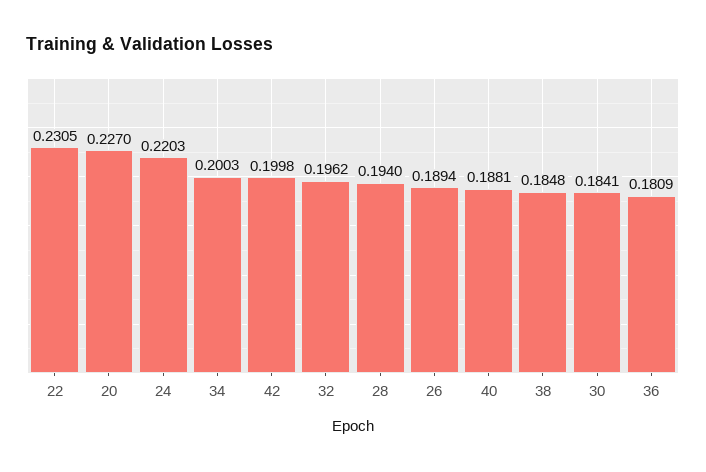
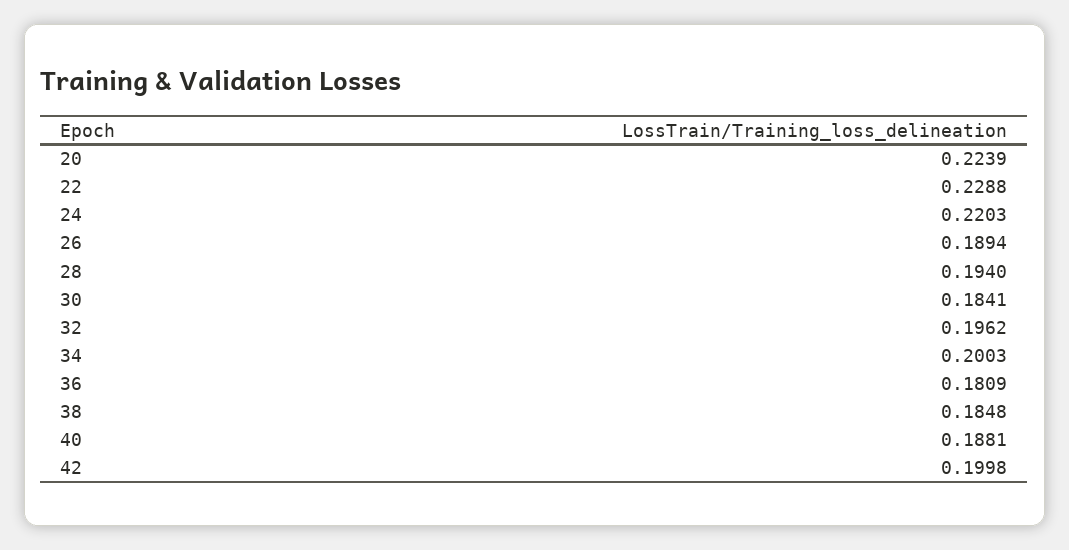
  {
-   "22": 0.2305,
+   "22": 0.2288,
-   "20": 0.227,
+   "20": 0.2239,
    "24": 0.2203,
    "34": 0.2003,
    "42": 0.1998,
    "32": 0.1962,
    "28": 0.194,
    "26": 0.1894,
    "40": 0.1881,
    "38": 0.1848,
    "30": 0.1841,
    "36": 0.1809
  }

